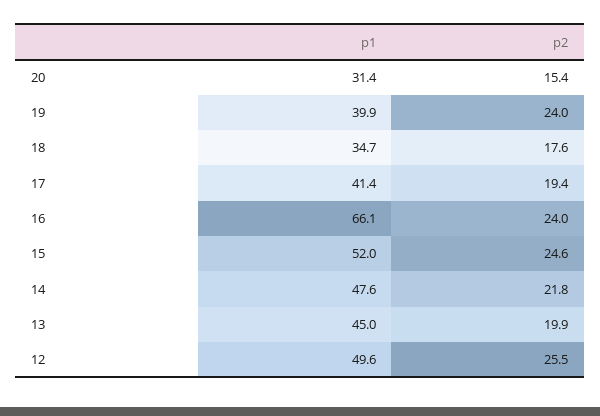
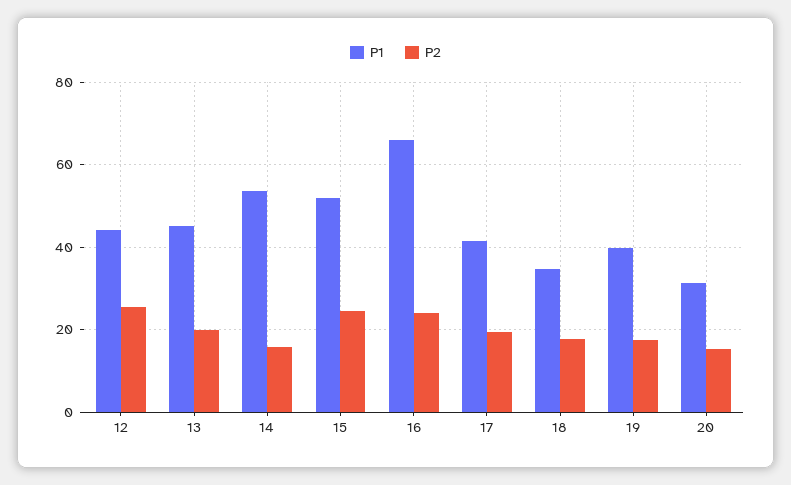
  {
    "p1": {
      "20": 31.4,
      "19": 39.9,
      "18": 34.7,
      "17": 41.4,
      "16": 66.1,
      "15": 52,
-     "14": 47.6,
+     "14": 54,
      "13": 45,
-     "12": 49.6
+     "12": 44
    },
    "p2": {
      "20": 15.4,
-     "19": 24,
+     "19": 18,
      "18": 17.6,
      "17": 19.4,
      "16": 24,
      "15": 24.6,
-     "14": 21.8,
+     "14": 16,
      "13": 19.9,
      "12": 25.5
    }
  }

